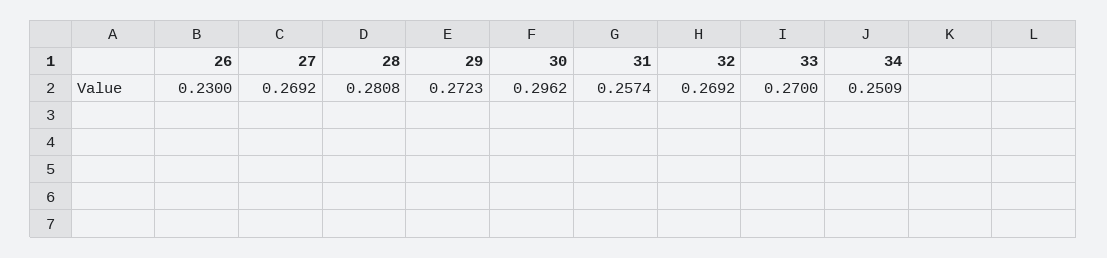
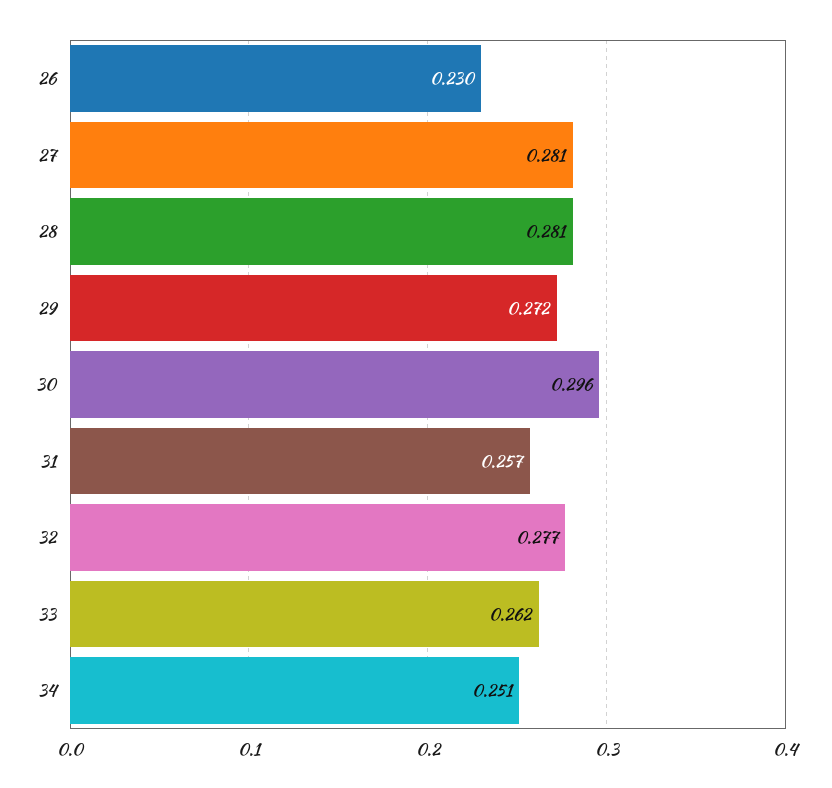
  {
    "26": 0.23,
-   "27": 0.2692,
+   "27": 0.281,
    "28": 0.2808,
    "29": 0.2723,
    "30": 0.2962,
    "31": 0.2574,
-   "32": 0.2692,
+   "32": 0.277,
-   "33": 0.27,
+   "33": 0.262,
    "34": 0.2509
  }

